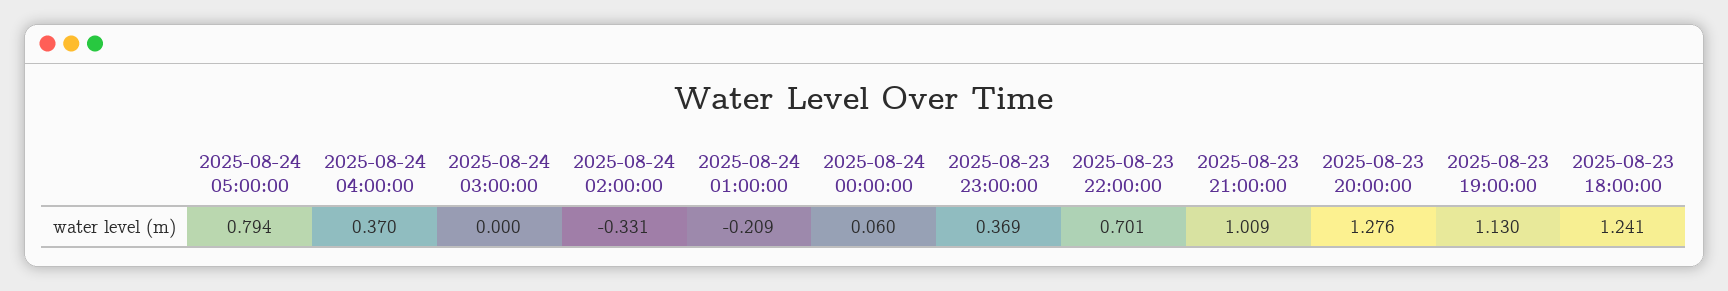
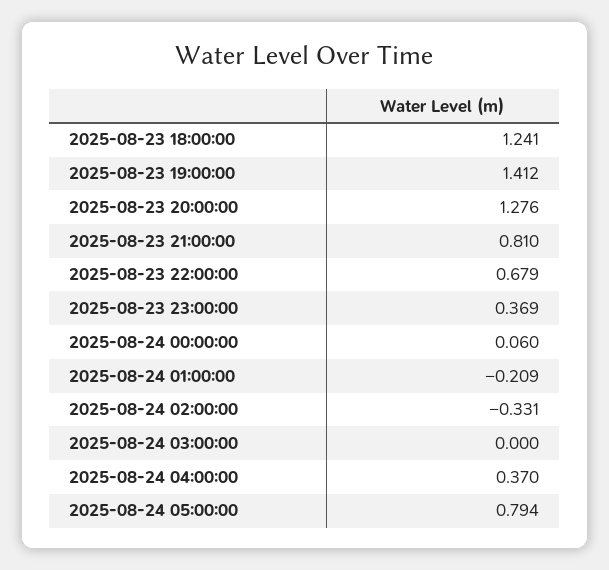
  {
    "2025-08-24 05:00:00": 0.794,
    "2025-08-24 04:00:00": 0.37,
    "2025-08-24 03:00:00": 0,
    "2025-08-24 02:00:00": -0.331,
    "2025-08-24 01:00:00": -0.209,
    "2025-08-24 00:00:00": 0.06,
    "2025-08-23 23:00:00": 0.369,
-   "2025-08-23 22:00:00": 0.701,
+   "2025-08-23 22:00:00": 0.679,
-   "2025-08-23 21:00:00": 1.009,
+   "2025-08-23 21:00:00": 0.81,
    "2025-08-23 20:00:00": 1.276,
-   "2025-08-23 19:00:00": 1.13,
+   "2025-08-23 19:00:00": 1.412,
    "2025-08-23 18:00:00": 1.241
  }

